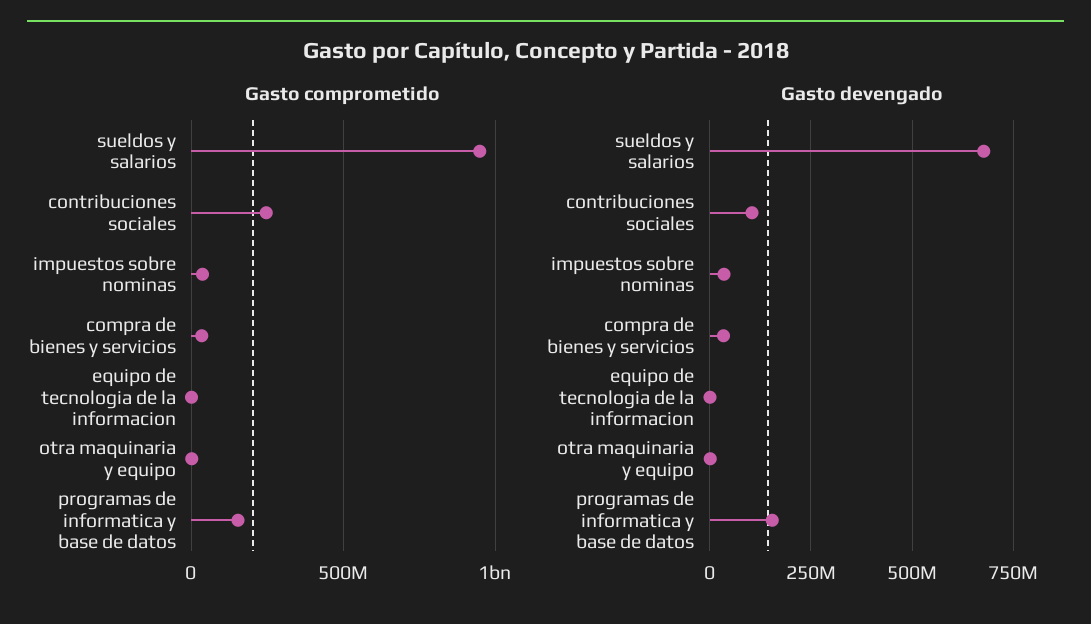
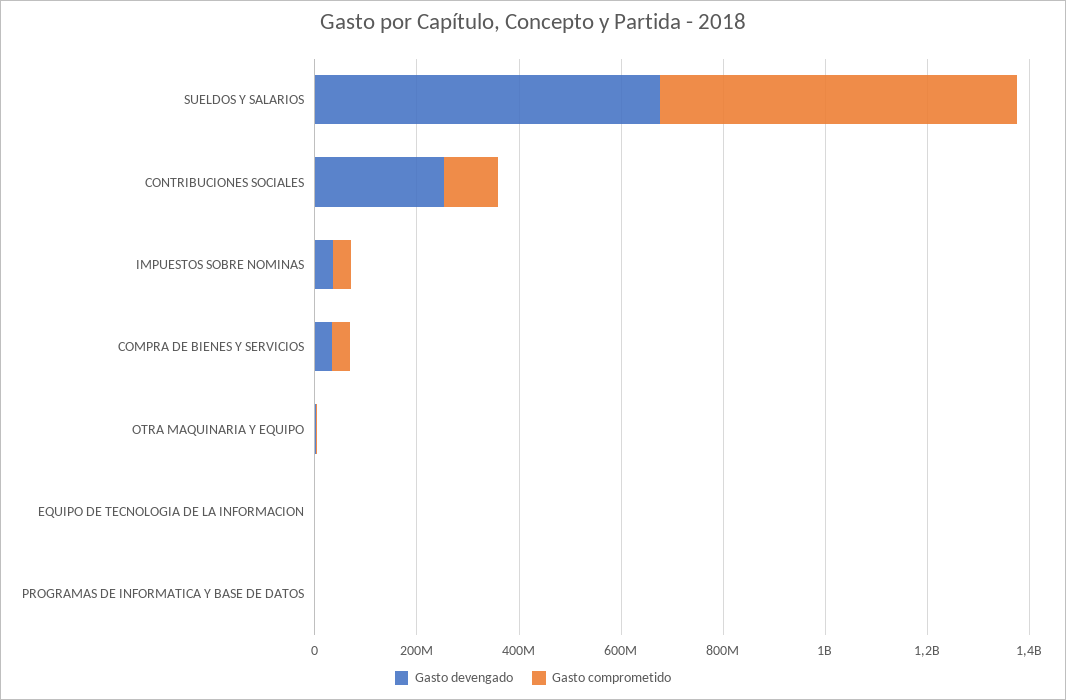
  {
    "Gasto comprometido": {
-     "sueldos y salarios": 950000000,
+     "sueldos y salarios": 700000000,
-     "contribuciones sociales": 250000000,
+     "contribuciones sociales": 100000000,
      "impuestos sobre nominas": 50000000,
      "compra de bienes y servicios": 50000000,
      "equipo de tecnologia de la informacion": 0,
      "otra maquinaria y equipo": 0,
-     "programas de informatica y base de datos": 150000000
+     "programas de informatica y base de datos": 0
    },
    "Gasto devengado": {
      "sueldos y salarios": 675000000,
-     "contribuciones sociales": 100000000,
+     "contribuciones sociales": 250000000,
      "impuestos sobre nominas": 25000000,
      "compra de bienes y servicios": 25000000,
      "equipo de tecnologia de la informacion": 0,
      "otra maquinaria y equipo": 0,
-     "programas de informatica y base de datos": 150000000
+     "programas de informatica y base de datos": 0
    }
  }

